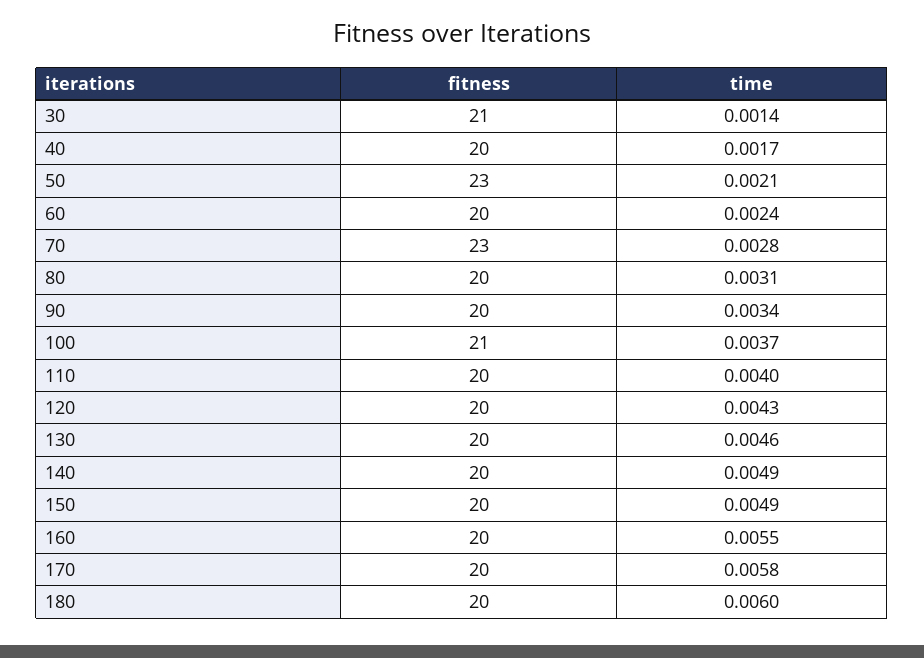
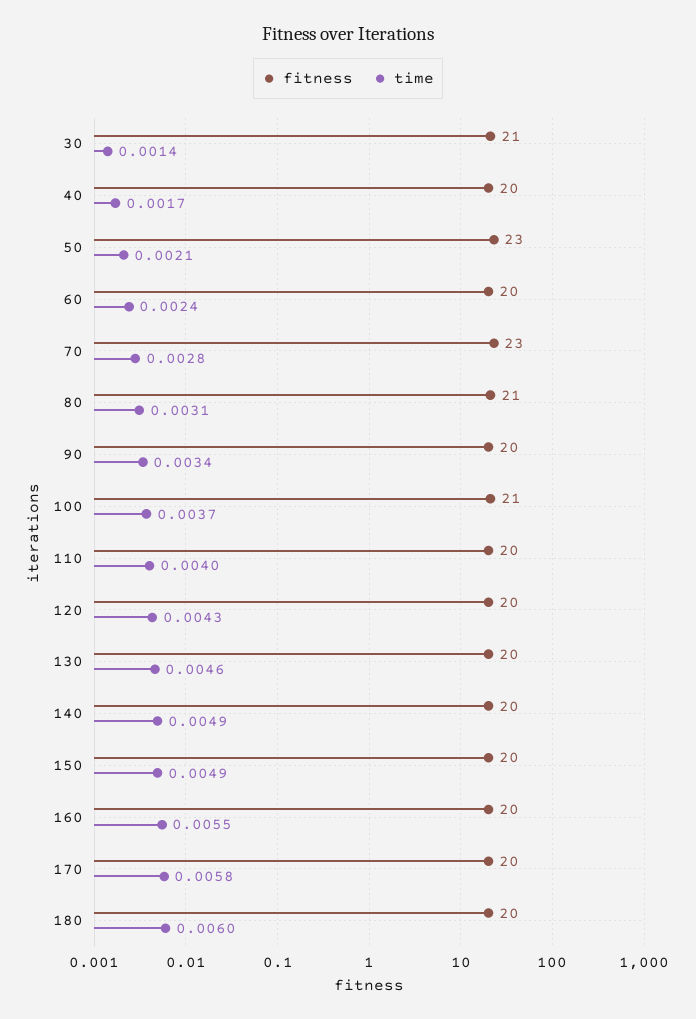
  {
    "fitness": {
      "30": 21,
      "40": 20,
      "50": 23,
      "60": 20,
      "70": 23,
-     "80": 20,
+     "80": 21,
      "90": 20,
      "100": 21,
      "110": 20,
      "120": 20,
      "130": 20,
      "140": 20,
      "150": 20,
      "160": 20,
      "170": 20,
      "180": 20
    },
    "time": {
      "30": 0.0014,
      "40": 0.0017,
      "50": 0.0021,
      "60": 0.0024,
      "70": 0.0028,
      "80": 0.0031,
      "90": 0.0034,
      "100": 0.0037,
      "110": 0.004,
      "120": 0.0043,
      "130": 0.0046,
      "140": 0.0049,
      "150": 0.0049,
      "160": 0.0055,
      "170": 0.0058,
      "180": 0.006
    }
  }

